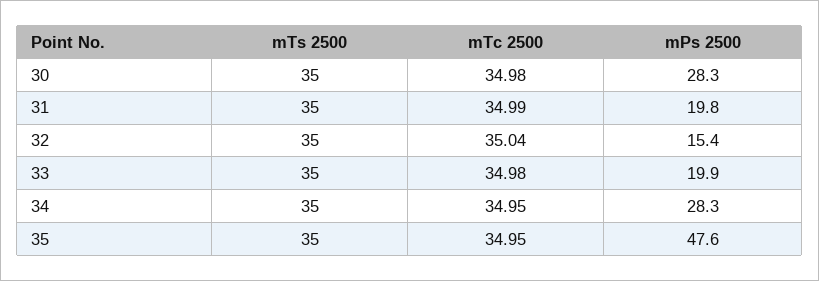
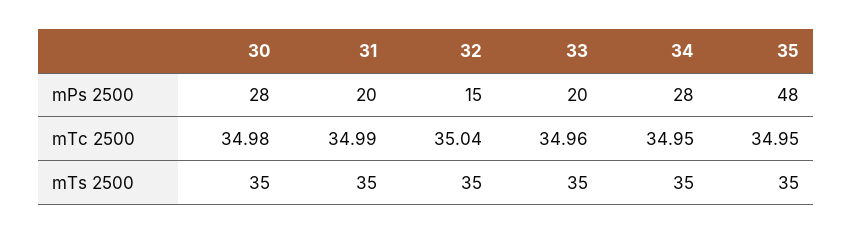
  {
    "mTs 2500": {
      "30": 35,
      "31": 35,
      "32": 35,
      "33": 35,
      "34": 35,
      "35": 35
    },
    "mTc 2500": {
      "30": 34.98,
      "31": 34.99,
      "32": 35.04,
-     "33": 34.98,
+     "33": 34.96,
      "34": 34.95,
      "35": 34.95
    },
    "mPs 2500": {
      "30": 28.3,
      "31": 19.8,
      "32": 15.4,
      "33": 19.9,
      "34": 28.3,
      "35": 47.6
    }
  }

